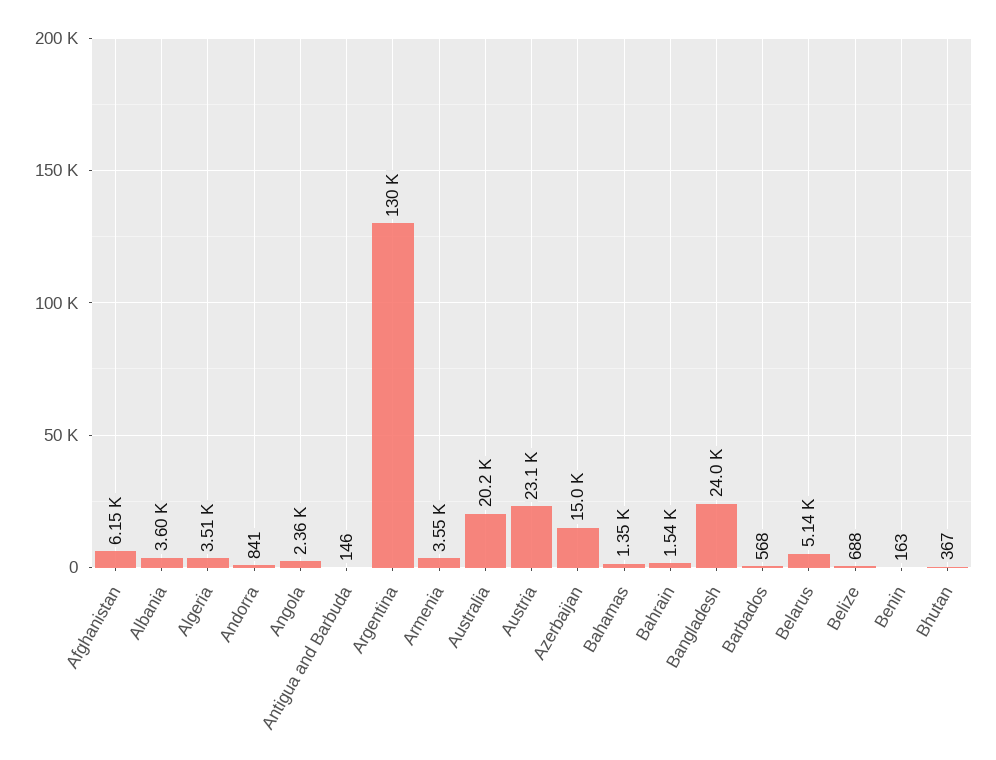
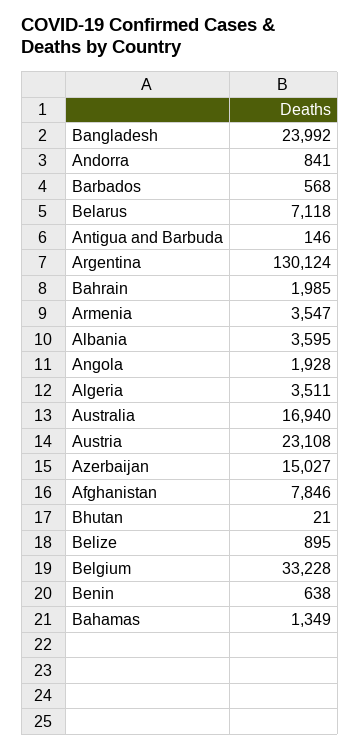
  {
-   "Afghanistan": 6150,
+   "Afghanistan": 7846,
    "Albania": 3595,
    "Algeria": 3511,
    "Andorra": 841,
-   "Angola": 2360,
+   "Angola": 1928,
    "Antigua and Barbuda": 146,
    "Argentina": 130124,
    "Armenia": 3547,
-   "Australia": 20200,
+   "Australia": 16940,
    "Austria": 23108,
    "Azerbaijan": 15027,
    "Bahamas": 1349,
-   "Bahrain": 1540,
+   "Bahrain": 1985,
    "Bangladesh": 23992,
    "Barbados": 568,
-   "Belarus": 5140,
+   "Belarus": 7118,
-   "Belize": 688,
+   "Belize": 895,
-   "Benin": 163,
+   "Benin": 638,
-   "Bhutan": 367
+   "Bhutan": 21,
+   "Belgium": 33228
  }

